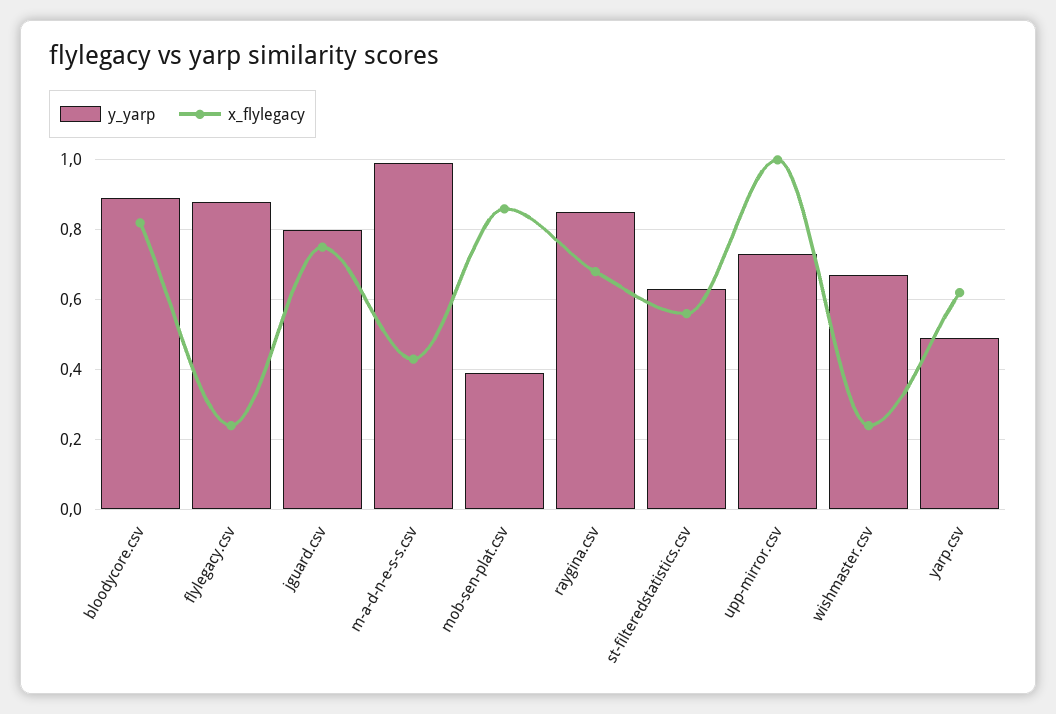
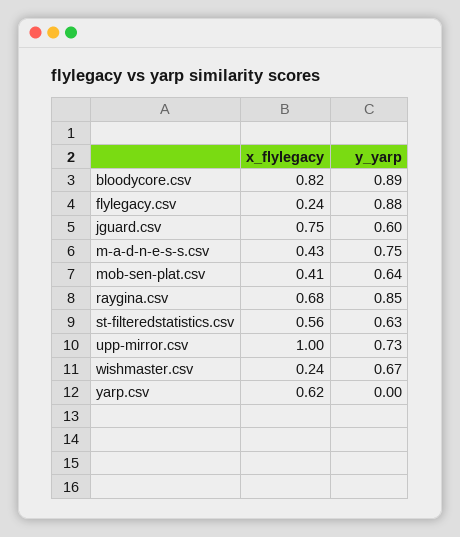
  {
    "y_yarp": {
      "bloodycore.csv": 0.89,
      "flylegacy.csv": 0.88,
-     "jguard.csv": 0.8,
+     "jguard.csv": 0.6,
-     "m-a-d-n-e-s-s.csv": 1,
+     "m-a-d-n-e-s-s.csv": 0.75,
-     "mob-sen-plat.csv": 0.4,
+     "mob-sen-plat.csv": 0.64,
      "raygina.csv": 0.85,
      "st-filteredstatistics.csv": 0.63,
      "upp-mirror.csv": 0.73,
      "wishmaster.csv": 0.67,
-     "yarp.csv": 0.5
+     "yarp.csv": 0
    },
    "x_flylegacy": {
      "bloodycore.csv": 0.82,
      "flylegacy.csv": 0.24,
      "jguard.csv": 0.75,
      "m-a-d-n-e-s-s.csv": 0.43,
-     "mob-sen-plat.csv": 0.85,
+     "mob-sen-plat.csv": 0.41,
      "raygina.csv": 0.68,
      "st-filteredstatistics.csv": 0.56,
      "upp-mirror.csv": 1,
      "wishmaster.csv": 0.24,
      "yarp.csv": 0.62
    }
  }

